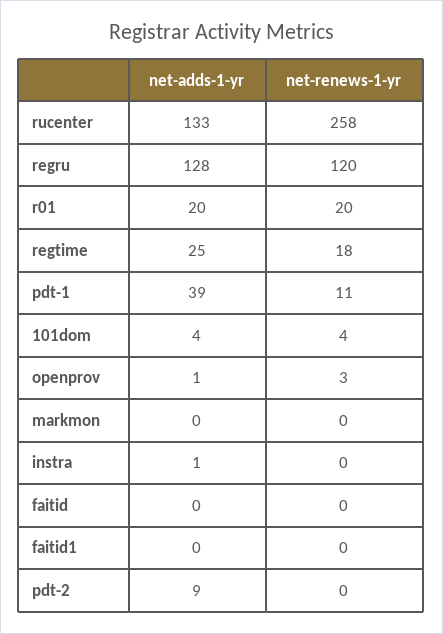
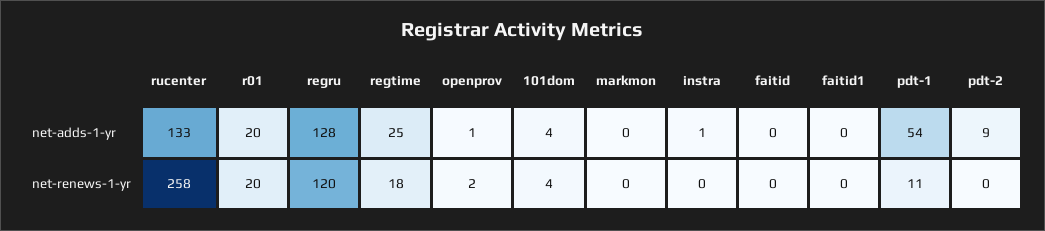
  {
    "net-adds-1-yr": {
      "rucenter": 133,
      "regru": 128,
      "r01": 20,
      "regtime": 25,
-     "pdt-1": 39,
+     "pdt-1": 54,
      "101dom": 4,
      "openprov": 1,
      "markmon": 0,
      "instra": 1,
      "faitid": 0,
      "faitid1": 0,
      "pdt-2": 9
    },
    "net-renews-1-yr": {
      "rucenter": 258,
      "regru": 120,
      "r01": 20,
      "regtime": 18,
      "pdt-1": 11,
      "101dom": 4,
-     "openprov": 3,
+     "openprov": 2,
      "markmon": 0,
      "instra": 0,
      "faitid": 0,
      "faitid1": 0,
      "pdt-2": 0
    }
  }

